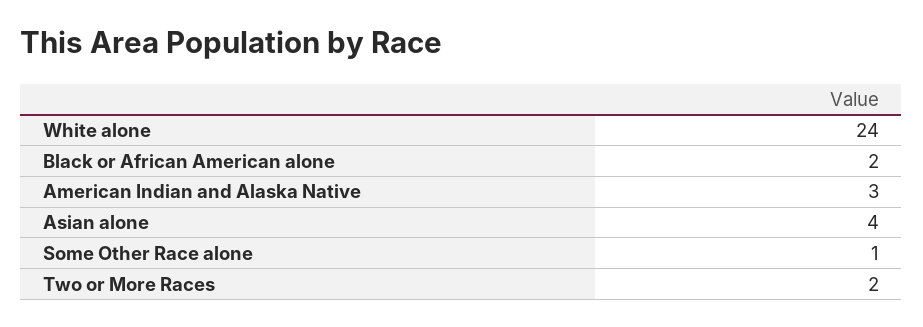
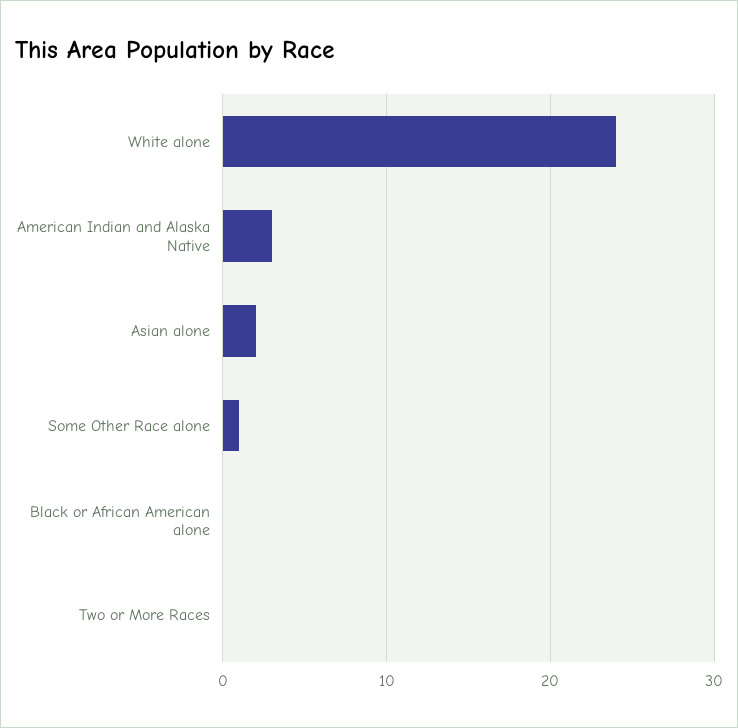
  {
    "White alone": 24,
-   "Black or African American alone": 2,
+   "Black or African American alone": 0,
    "American Indian and Alaska Native": 3,
-   "Asian alone": 4,
+   "Asian alone": 2,
    "Some Other Race alone": 1,
-   "Two or More Races": 2
+   "Two or More Races": 0
  }

